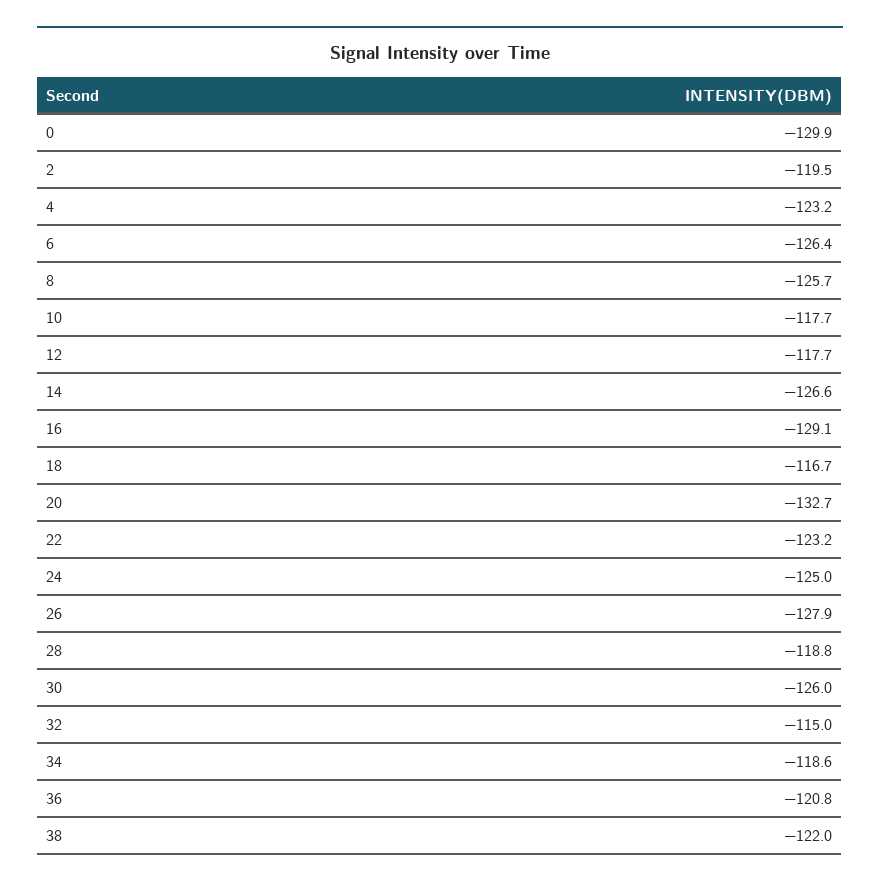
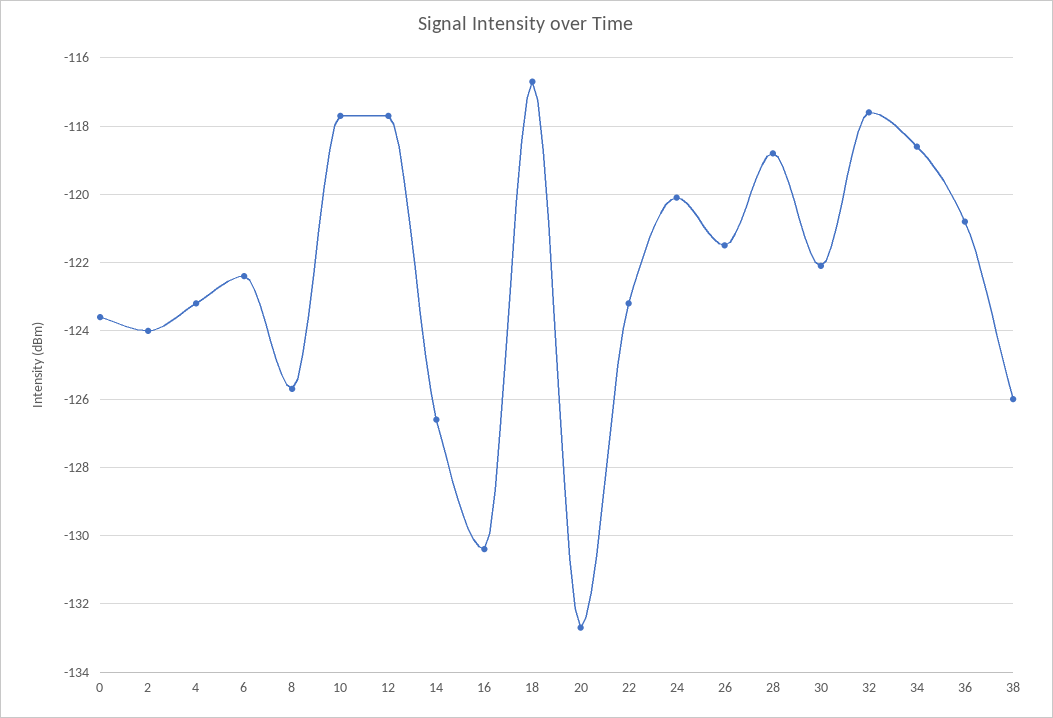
  {
-   "0": -129.9,
+   "0": -123.5,
-   "2": -119.5,
+   "2": -124,
    "4": -123.2,
-   "6": -126.4,
+   "6": -122.5,
    "8": -125.7,
    "10": -117.7,
    "12": -117.7,
    "14": -126.6,
-   "16": -129.1,
+   "16": -130.5,
    "18": -116.7,
    "20": -132.7,
    "22": -123.2,
-   "24": -125,
+   "24": -120,
-   "26": -127.9,
+   "26": -121.5,
    "28": -118.8,
-   "30": -126,
+   "30": -122,
-   "32": -115,
+   "32": -117.5,
    "34": -118.6,
    "36": -120.8,
-   "38": -122
+   "38": -126
  }

